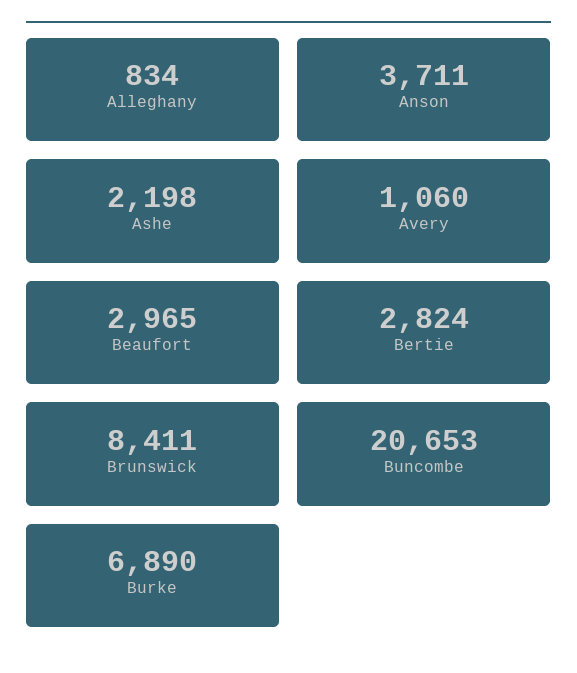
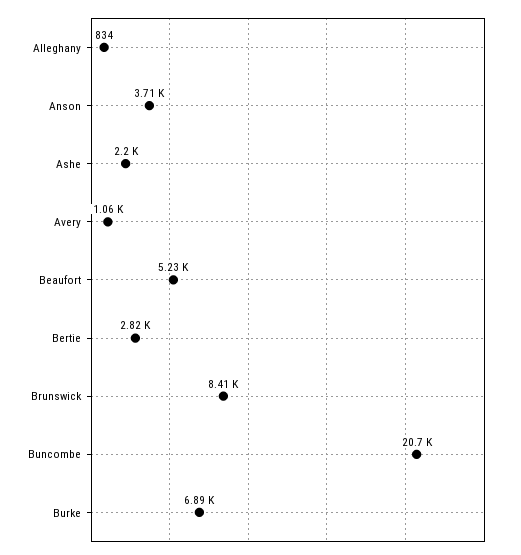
  {
    "Alleghany": 834,
    "Anson": 3711,
    "Ashe": 2198,
    "Avery": 1060,
-   "Beaufort": 2965,
+   "Beaufort": 5230,
    "Bertie": 2824,
    "Brunswick": 8411,
    "Buncombe": 20653,
    "Burke": 6890
  }

